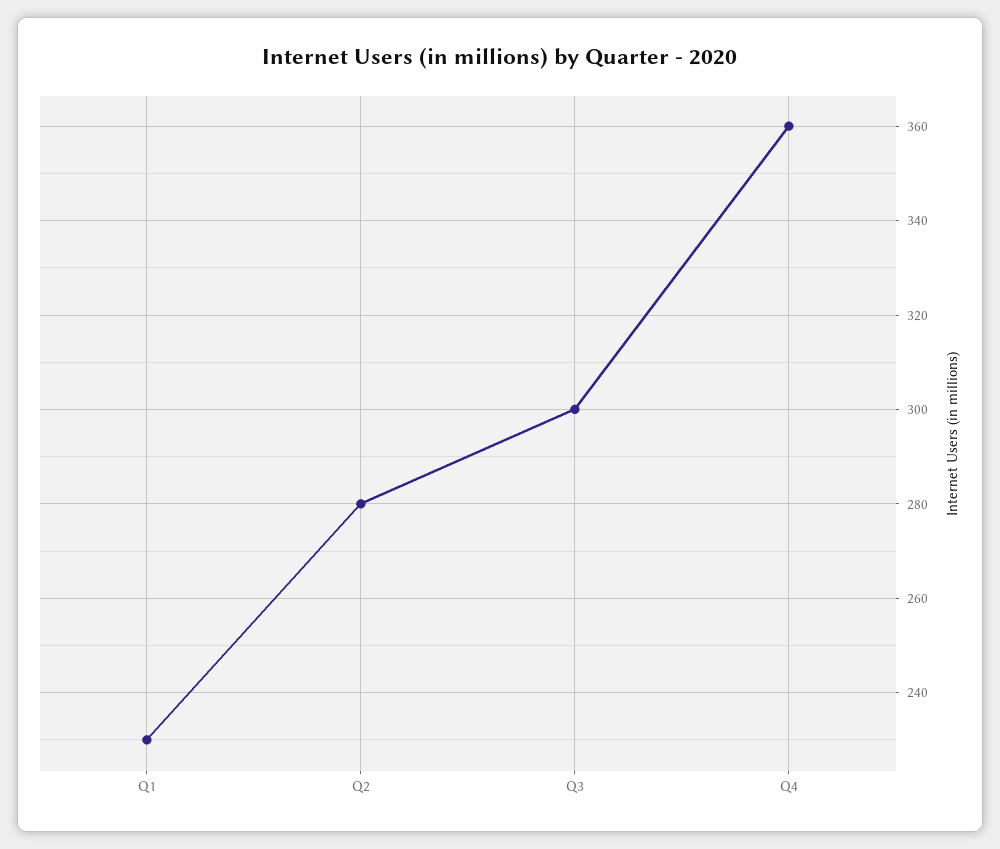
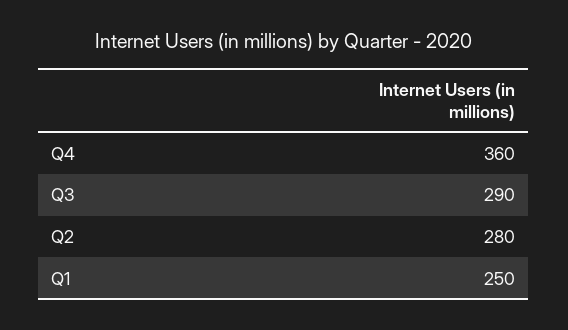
  {
-   "Q1": 230,
+   "Q1": 250,
    "Q2": 280,
-   "Q3": 300,
+   "Q3": 290,
    "Q4": 360
  }

